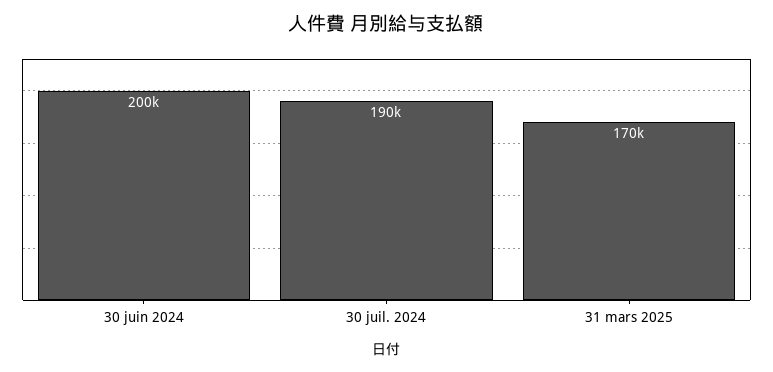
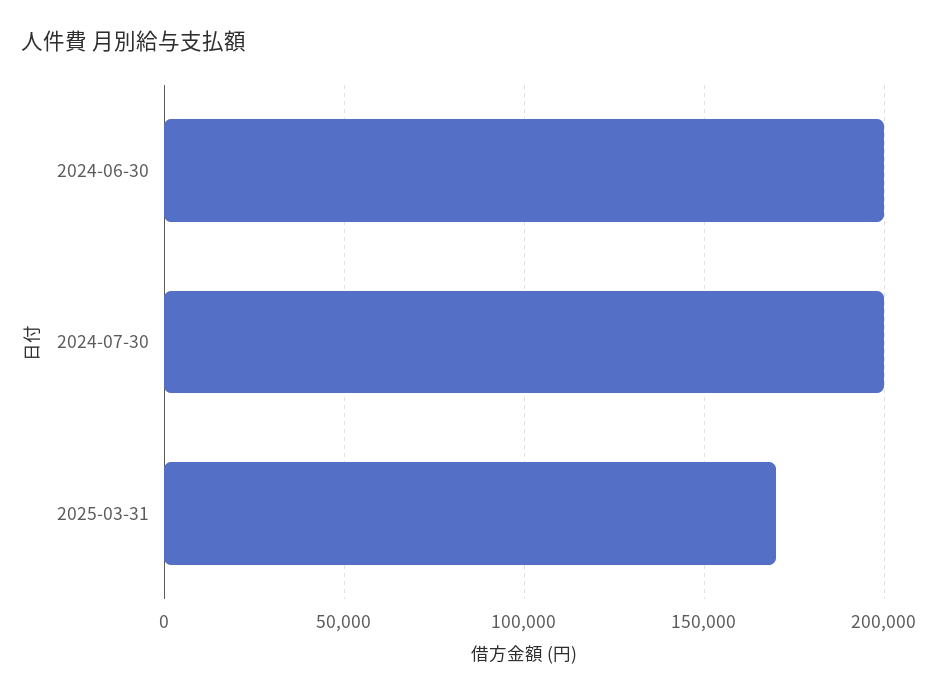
  {
    "30 juin 2024": 200000,
-   "30 juil. 2024": 190000,
+   "30 juil. 2024": 200000,
    "31 mars 2025": 170000
  }

